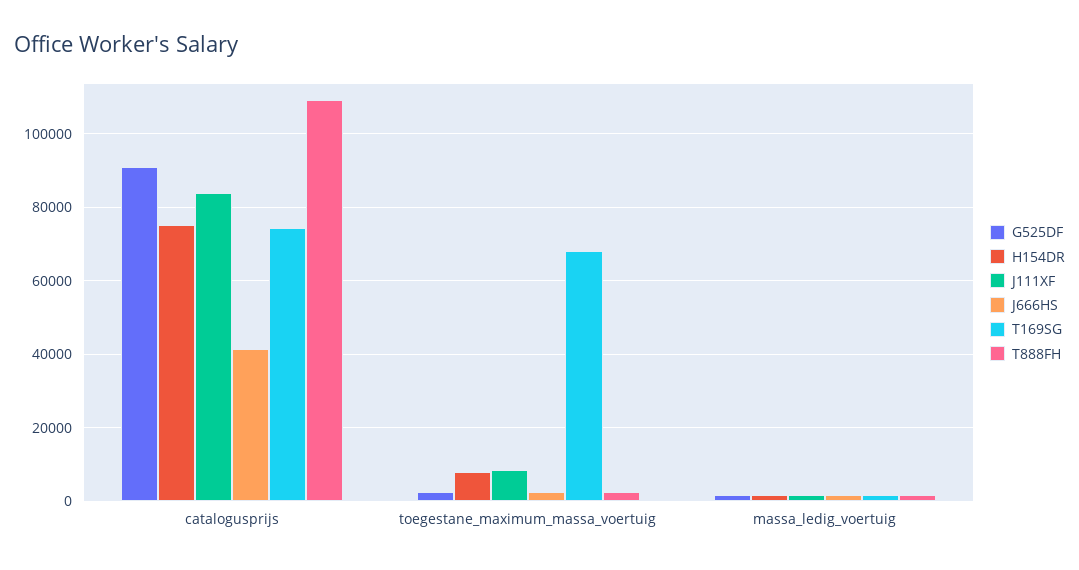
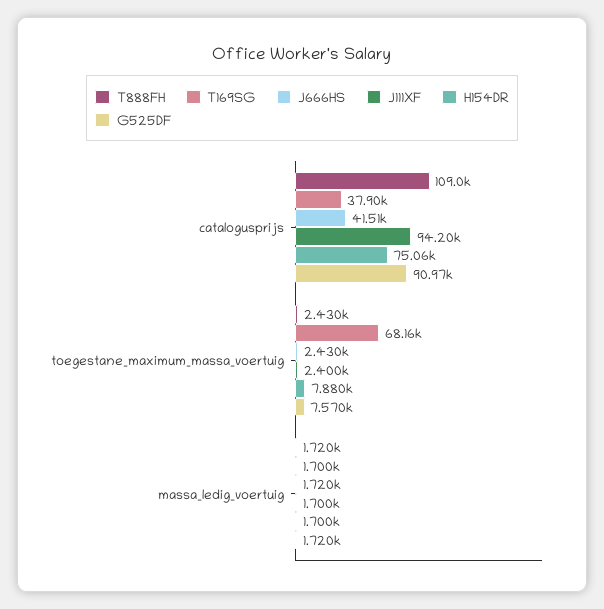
  {
    "G525DF": {
      "catalogusprijs": 90970,
-     "toegestane_maximum_massa_voertuig": 2000,
+     "toegestane_maximum_massa_voertuig": 7570,
      "massa_ledig_voertuig": 1720
    },
    "H154DR": {
      "catalogusprijs": 75060,
      "toegestane_maximum_massa_voertuig": 7880,
      "massa_ledig_voertuig": 1700
    },
    "J111XF": {
-     "catalogusprijs": 84000,
+     "catalogusprijs": 94200,
-     "toegestane_maximum_massa_voertuig": 8000,
+     "toegestane_maximum_massa_voertuig": 2400,
      "massa_ledig_voertuig": 1700
    },
    "J666HS": {
      "catalogusprijs": 41510,
      "toegestane_maximum_massa_voertuig": 2430,
      "massa_ledig_voertuig": 1720
    },
    "T169SG": {
-     "catalogusprijs": 74000,
+     "catalogusprijs": 37900,
      "toegestane_maximum_massa_voertuig": 68160,
      "massa_ledig_voertuig": 1700
    },
    "T888FH": {
      "catalogusprijs": 109000,
      "toegestane_maximum_massa_voertuig": 2430,
      "massa_ledig_voertuig": 1720
    }
  }

